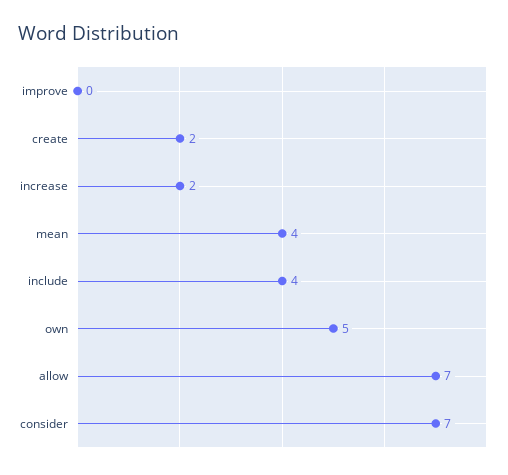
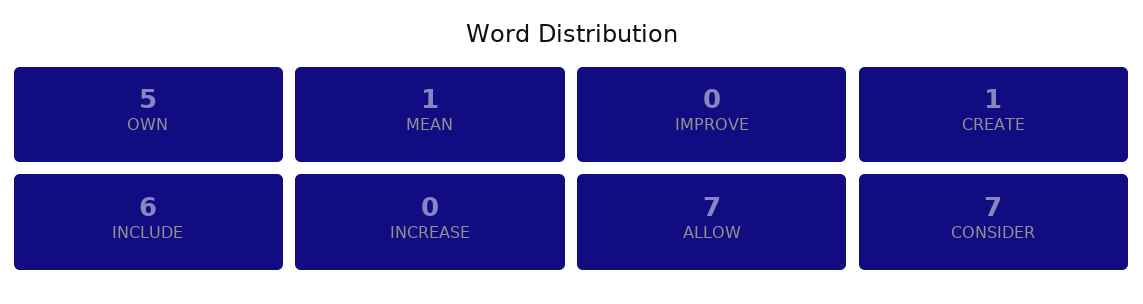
  {
    "improve": 0,
-   "create": 2,
+   "create": 1,
-   "increase": 2,
+   "increase": 0,
-   "mean": 4,
+   "mean": 1,
-   "include": 4,
+   "include": 6,
    "own": 5,
    "allow": 7,
    "consider": 7
  }

